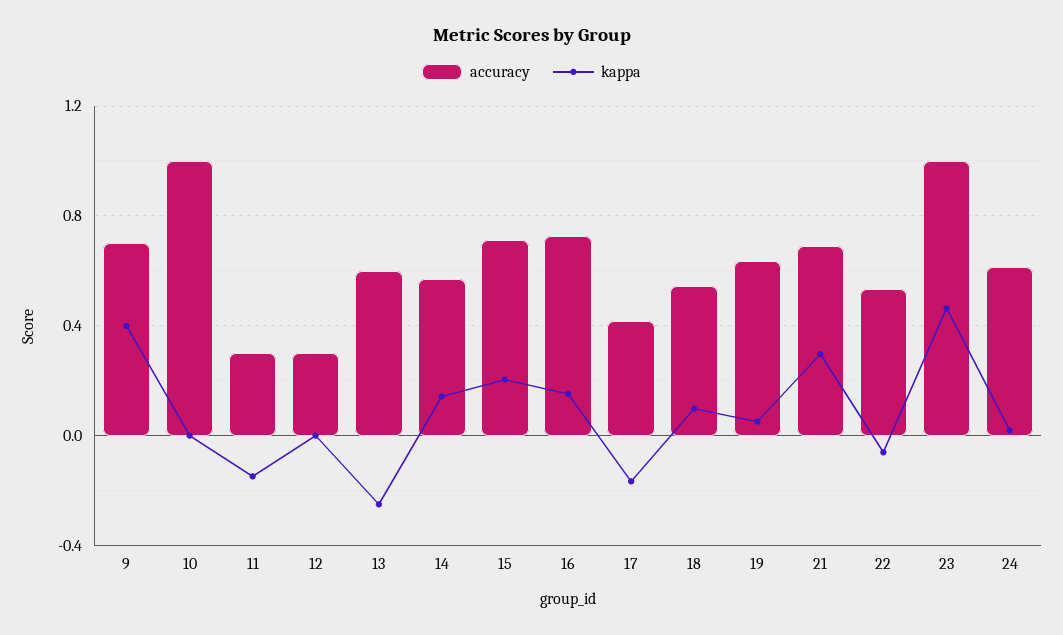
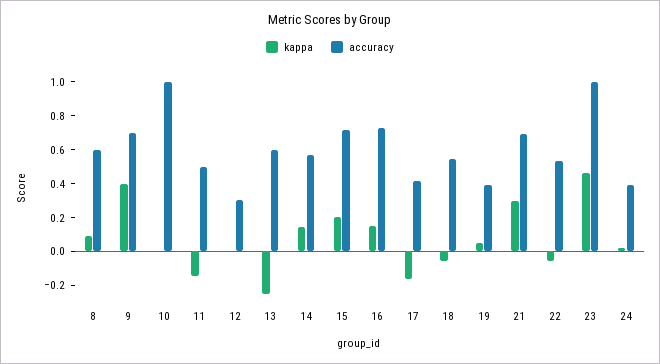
  {
    "accuracy": {
      "9": 0.7,
      "10": 1,
-     "11": 0.3,
+     "11": 0.5,
      "12": 0.3,
      "13": 0.6,
      "14": 0.55,
      "15": 0.7,
      "16": 0.75,
      "17": 0.4,
      "18": 0.55,
-     "19": 0.65,
+     "19": 0.4,
      "21": 0.7,
      "22": 0.55,
      "23": 1,
-     "24": 0.6
+     "24": 0.4,
+     "8": 0.6
    },
    "kappa": {
      "9": 0.4,
      "10": 0,
      "11": -0.15,
      "12": 0,
      "13": -0.25,
      "14": 0.15,
      "15": 0.2,
      "16": 0.15,
      "17": -0.15,
-     "18": 0.1,
+     "18": -0.05,
      "19": 0.05,
      "21": 0.3,
      "22": -0.05,
      "23": 0.45,
-     "24": 0
+     "24": 0,
+     "8": 0.1
    }
  }

